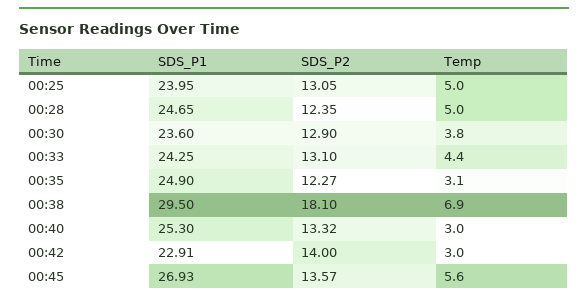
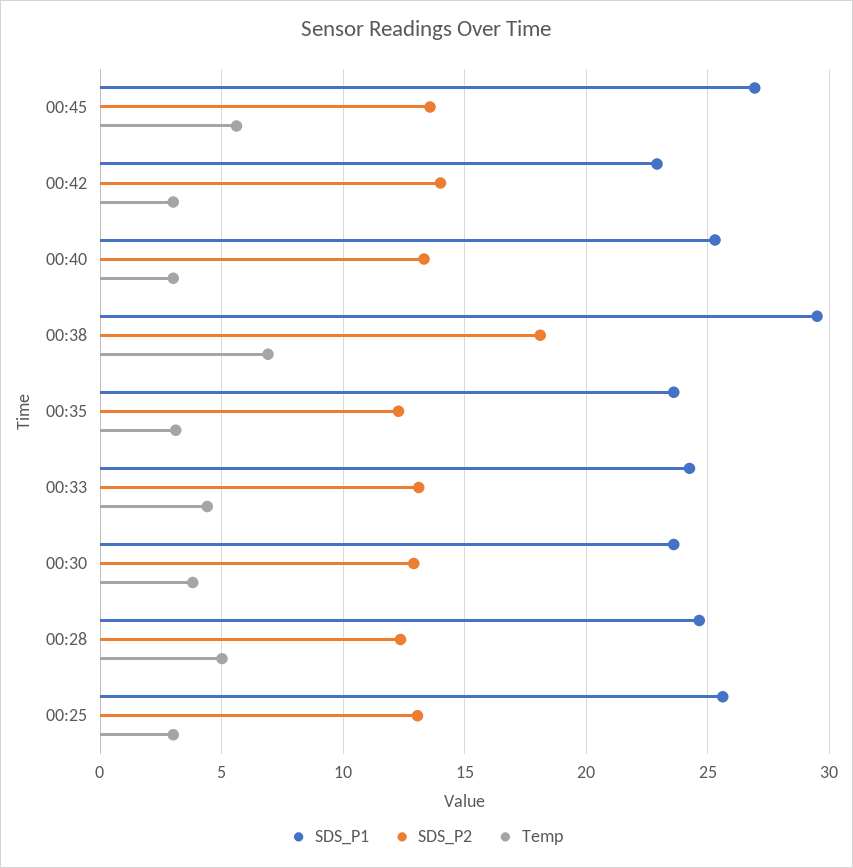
  {
    "SDS_P1": {
-     "00:25": 23.95,
+     "00:25": 25.5,
      "00:28": 24.65,
      "00:30": 23.6,
      "00:33": 24.25,
-     "00:35": 24.9,
+     "00:35": 23.5,
      "00:38": 29.5,
      "00:40": 25.3,
      "00:42": 22.91,
      "00:45": 26.93
    },
    "SDS_P2": {
      "00:25": 13.05,
      "00:28": 12.35,
      "00:30": 12.9,
      "00:33": 13.1,
      "00:35": 12.27,
      "00:38": 18.1,
      "00:40": 13.32,
      "00:42": 14,
      "00:45": 13.57
    },
    "Temp": {
-     "00:25": 5,
+     "00:25": 3,
      "00:28": 5,
      "00:30": 3.8,
      "00:33": 4.4,
      "00:35": 3.1,
      "00:38": 6.9,
      "00:40": 3,
      "00:42": 3,
      "00:45": 5.6
    }
  }

